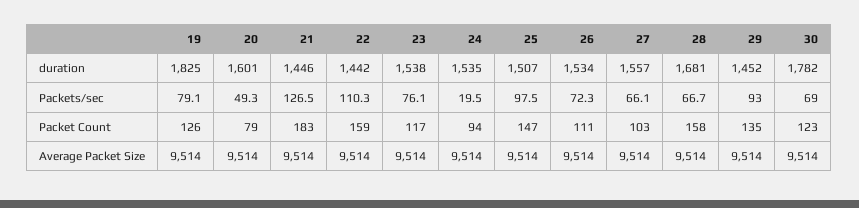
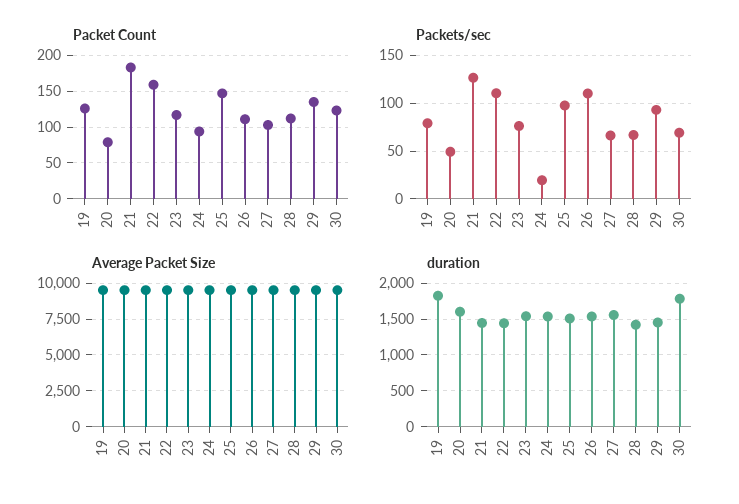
  {
    "duration": {
      "19": 1825,
      "20": 1601,
      "21": 1446,
      "22": 1442,
      "23": 1538,
      "24": 1535,
      "25": 1507,
      "26": 1534,
      "27": 1557,
-     "28": 1681,
+     "28": 1400,
      "29": 1452,
      "30": 1782
    },
    "Packets/sec": {
      "19": 79.1,
      "20": 49.3,
      "21": 126.5,
      "22": 110.3,
      "23": 76.1,
      "24": 19.5,
      "25": 97.5,
-     "26": 72.3,
+     "26": 110,
      "27": 66.1,
      "28": 66.7,
      "29": 93,
      "30": 69
    },
    "Packet Count": {
      "19": 126,
      "20": 79,
      "21": 183,
      "22": 159,
      "23": 117,
      "24": 94,
      "25": 147,
      "26": 111,
      "27": 103,
-     "28": 158,
+     "28": 110,
      "29": 135,
      "30": 123
    },
    "Average Packet Size": {
      "19": 9514,
      "20": 9514,
      "21": 9514,
      "22": 9514,
      "23": 9514,
      "24": 9514,
      "25": 9514,
      "26": 9514,
      "27": 9514,
      "28": 9514,
      "29": 9514,
      "30": 9514
    }
  }

